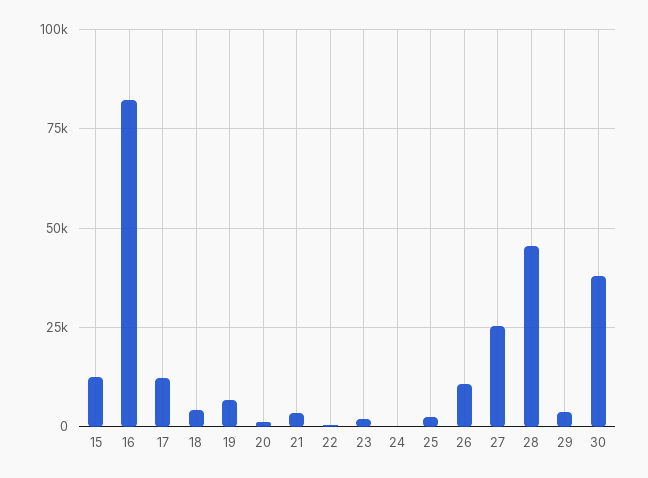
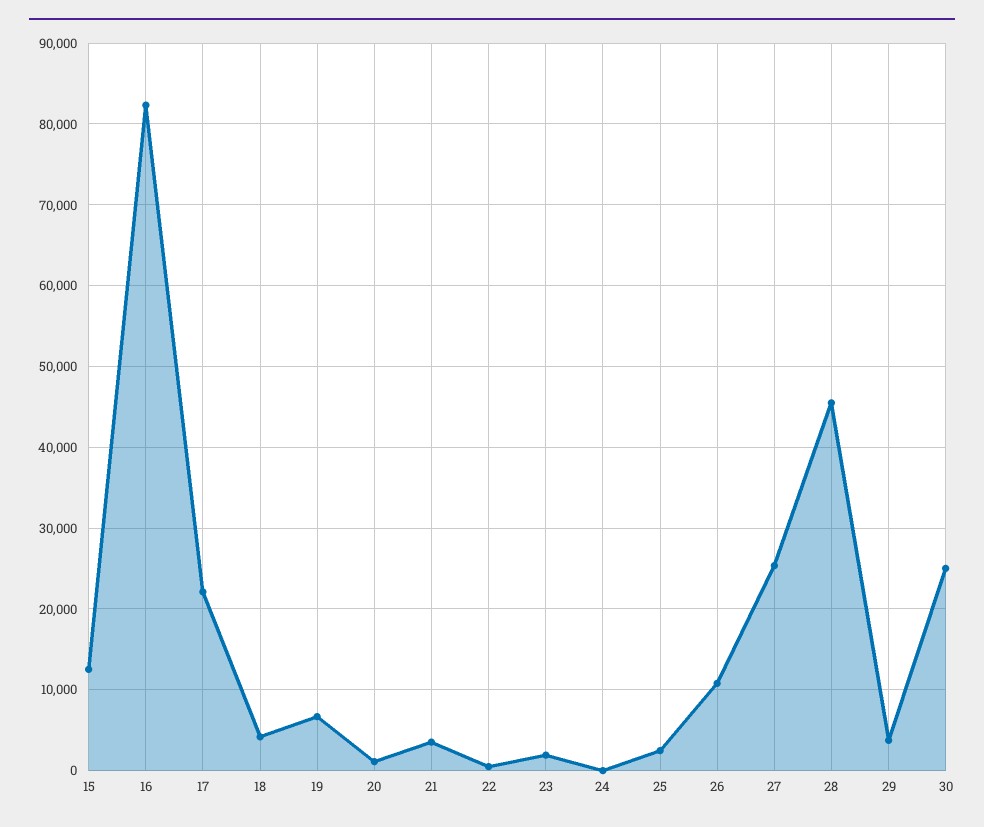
  {
    "15": 13000,
    "16": 82000,
-   "17": 12500,
+   "17": 22000,
    "18": 4000,
    "19": 7000,
    "20": 1000,
    "21": 4000,
    "22": 0,
    "23": 2000,
    "24": 0,
    "25": 2000,
    "26": 11000,
    "27": 25000,
    "28": 45000,
    "29": 4000,
-   "30": 37500
+   "30": 25000
  }

